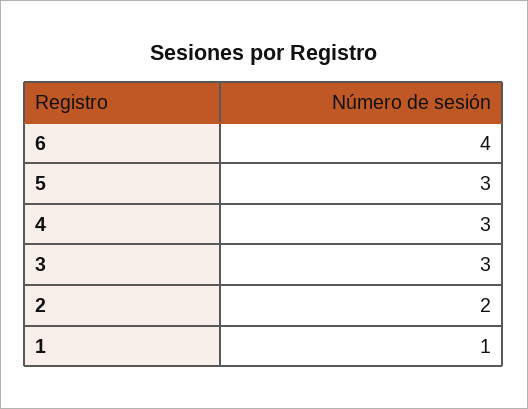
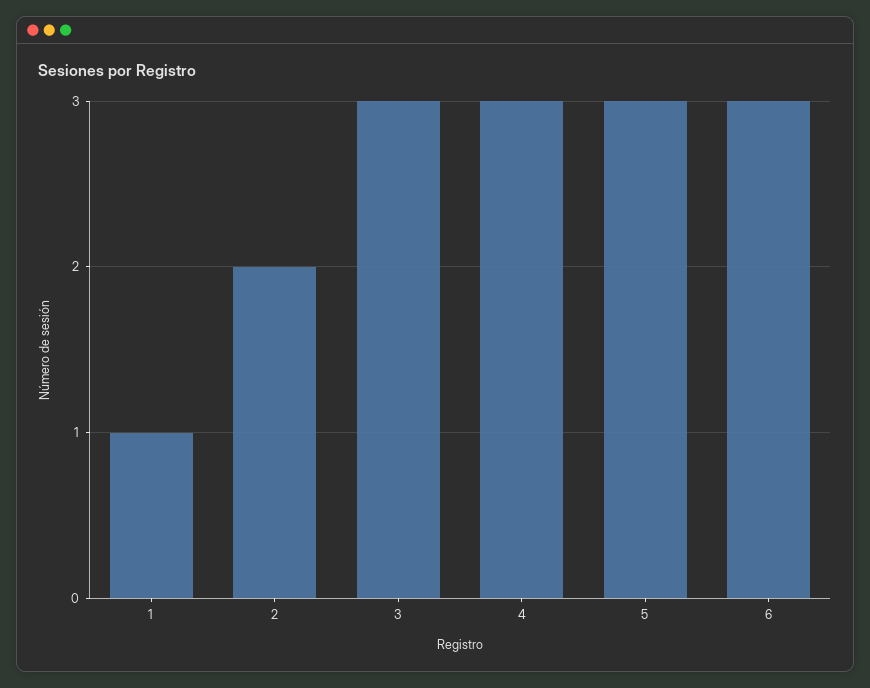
  {
-   "6": 4,
+   "6": 3,
    "5": 3,
    "4": 3,
    "3": 3,
    "2": 2,
    "1": 1
  }

